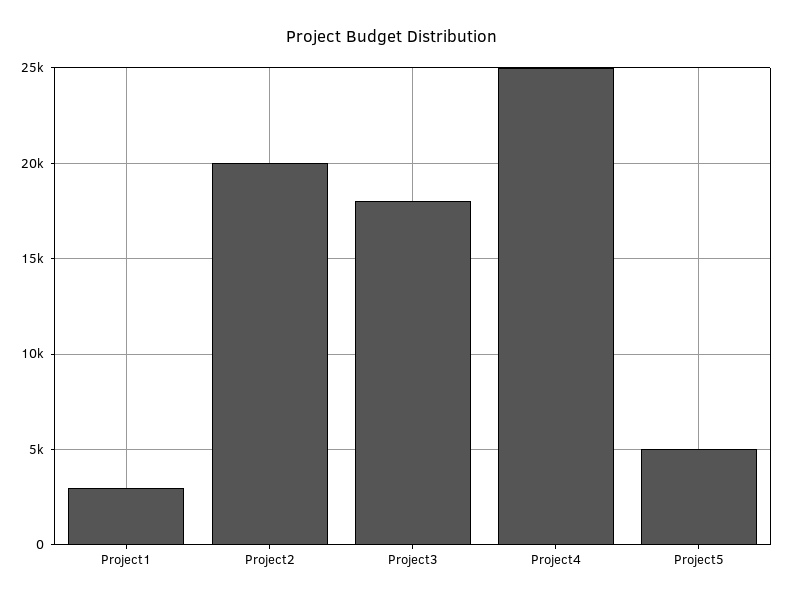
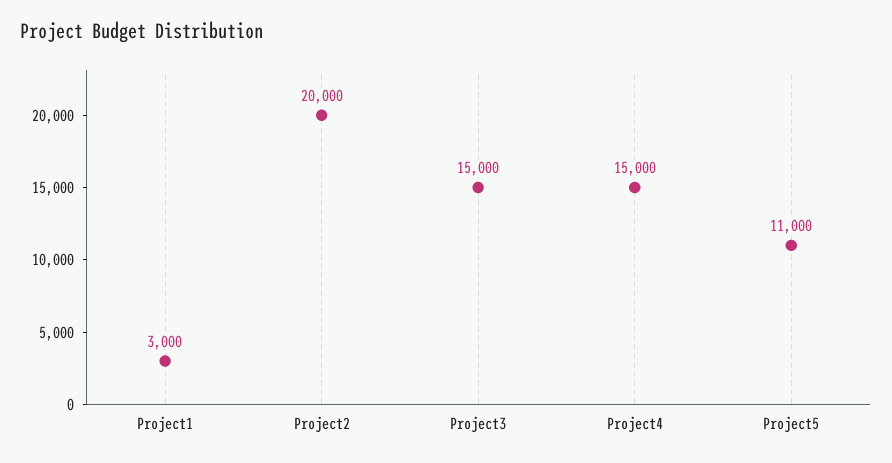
  {
    "Project1": 3000,
    "Project2": 20000,
-   "Project3": 18000,
+   "Project3": 15000,
-   "Project4": 25000,
+   "Project4": 15000,
-   "Project5": 5000
+   "Project5": 11000
  }

